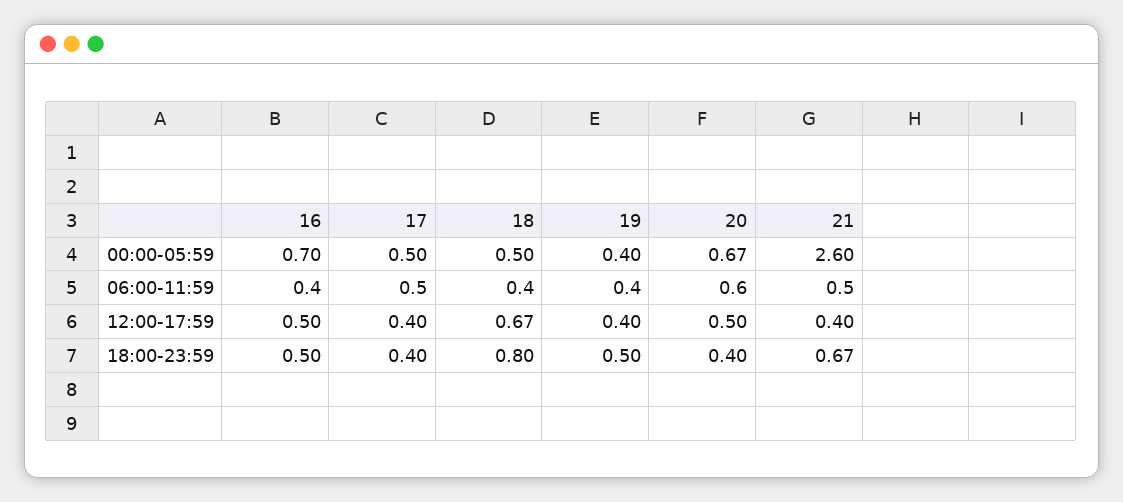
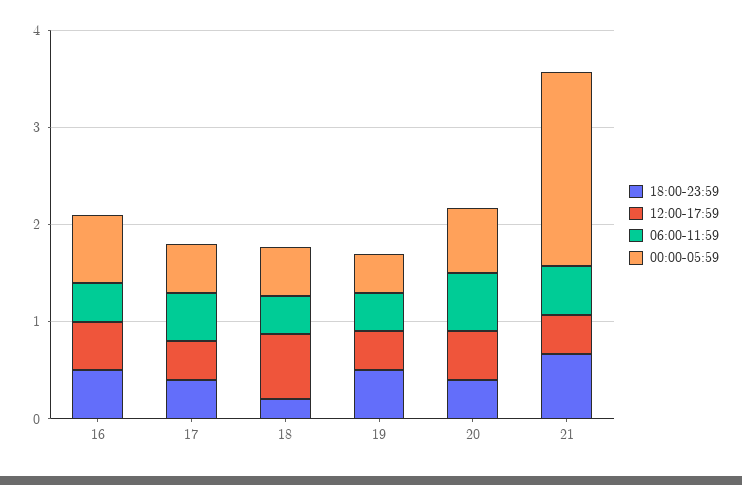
  {
    "00:00-05:59": {
      "16": 0.7,
      "17": 0.5,
      "18": 0.5,
      "19": 0.4,
      "20": 0.67,
-     "21": 2.6
+     "21": 2
    },
    "06:00-11:59": {
      "16": 0.4,
      "17": 0.5,
      "18": 0.4,
      "19": 0.4,
      "20": 0.6,
      "21": 0.5
    },
    "12:00-17:59": {
      "16": 0.5,
      "17": 0.4,
      "18": 0.67,
      "19": 0.4,
      "20": 0.5,
      "21": 0.4
    },
    "18:00-23:59": {
      "16": 0.5,
      "17": 0.4,
-     "18": 0.8,
+     "18": 0.2,
      "19": 0.5,
      "20": 0.4,
      "21": 0.67
    }
  }

